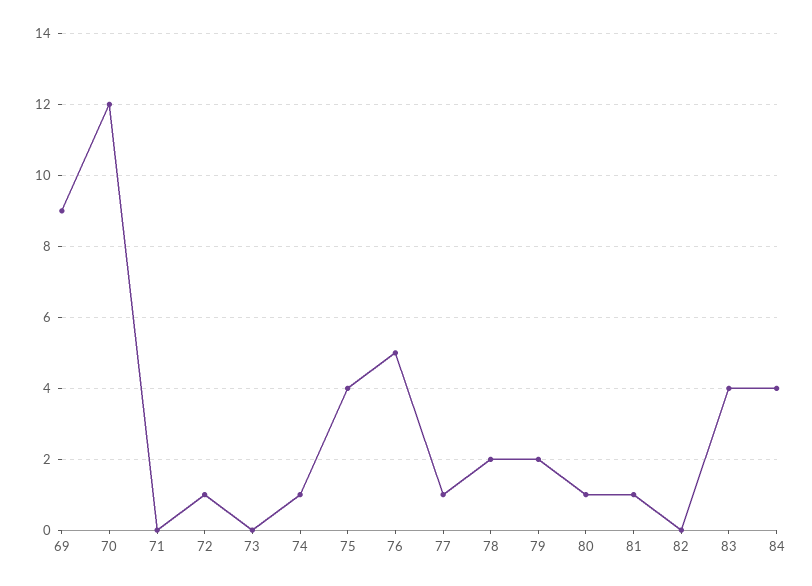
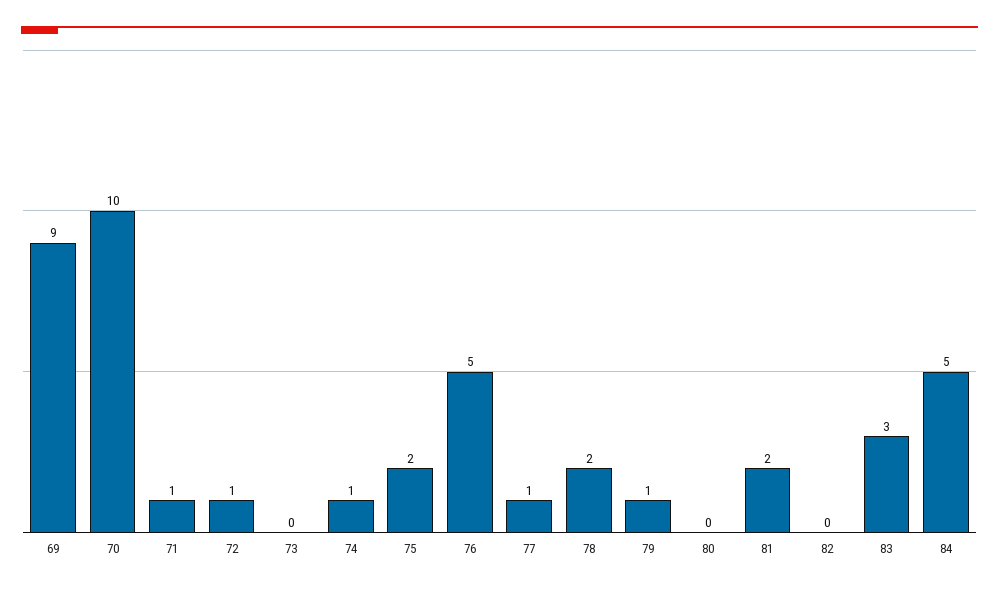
  {
    "69": 9,
-   "70": 12,
+   "70": 10,
-   "71": 0,
+   "71": 1,
    "72": 1,
    "73": 0,
    "74": 1,
-   "75": 4,
+   "75": 2,
    "76": 5,
    "77": 1,
    "78": 2,
-   "79": 2,
+   "79": 1,
-   "80": 1,
+   "80": 0,
-   "81": 1,
+   "81": 2,
    "82": 0,
-   "83": 4,
+   "83": 3,
-   "84": 4
+   "84": 5
  }

